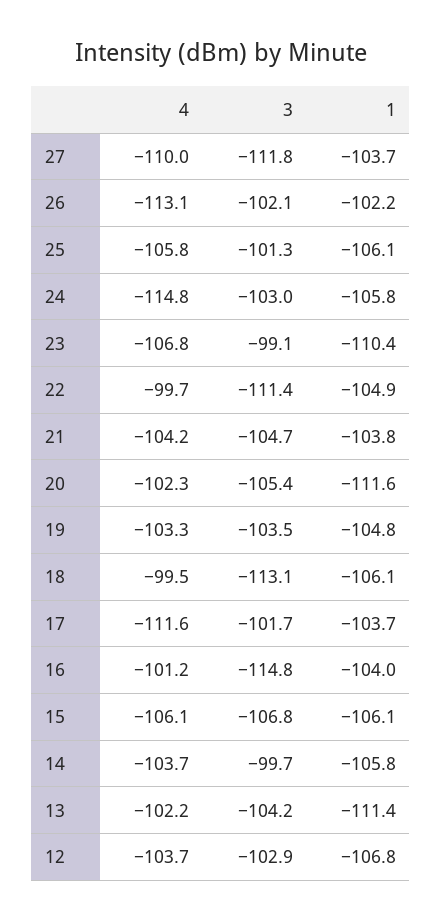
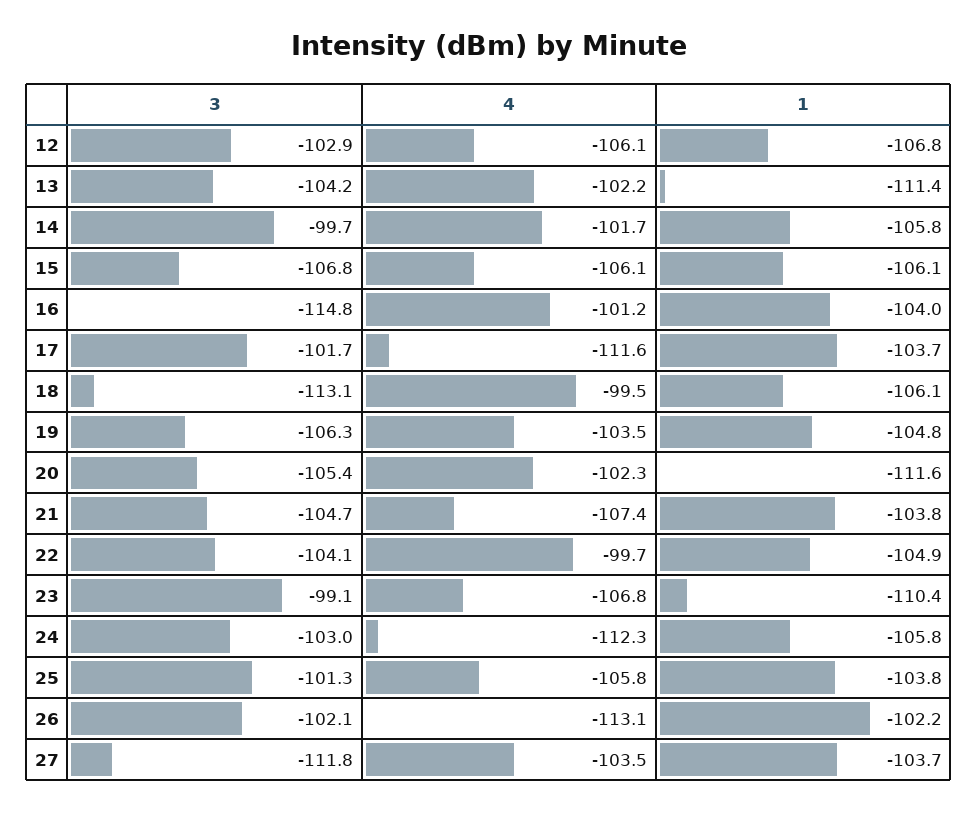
  {
    "4": {
-     "27": -110,
+     "27": -103.5,
      "26": -113.1,
      "25": -105.8,
-     "24": -114.8,
+     "24": -112.3,
      "23": -106.8,
      "22": -99.7,
-     "21": -104.2,
+     "21": -107.4,
      "20": -102.3,
-     "19": -103.3,
+     "19": -103.5,
      "18": -99.5,
      "17": -111.6,
      "16": -101.2,
      "15": -106.1,
-     "14": -103.7,
+     "14": -101.7,
      "13": -102.2,
-     "12": -103.7
+     "12": -106.1
    },
    "3": {
      "27": -111.8,
      "26": -102.1,
      "25": -101.3,
      "24": -103,
      "23": -99.1,
-     "22": -111.4,
+     "22": -104.1,
      "21": -104.7,
      "20": -105.4,
-     "19": -103.5,
+     "19": -106.3,
      "18": -113.1,
      "17": -101.7,
      "16": -114.8,
      "15": -106.8,
      "14": -99.7,
      "13": -104.2,
      "12": -102.9
    },
    "1": {
      "27": -103.7,
      "26": -102.2,
-     "25": -106.1,
+     "25": -103.8,
      "24": -105.8,
      "23": -110.4,
      "22": -104.9,
      "21": -103.8,
      "20": -111.6,
      "19": -104.8,
      "18": -106.1,
      "17": -103.7,
      "16": -104,
      "15": -106.1,
      "14": -105.8,
      "13": -111.4,
      "12": -106.8
    }
  }

